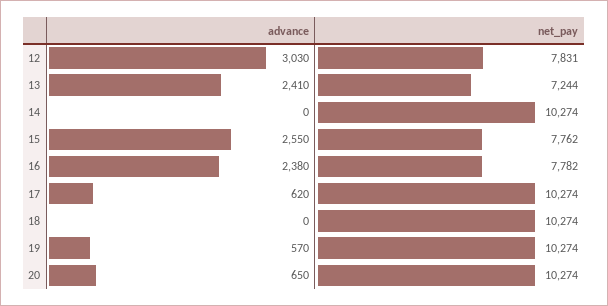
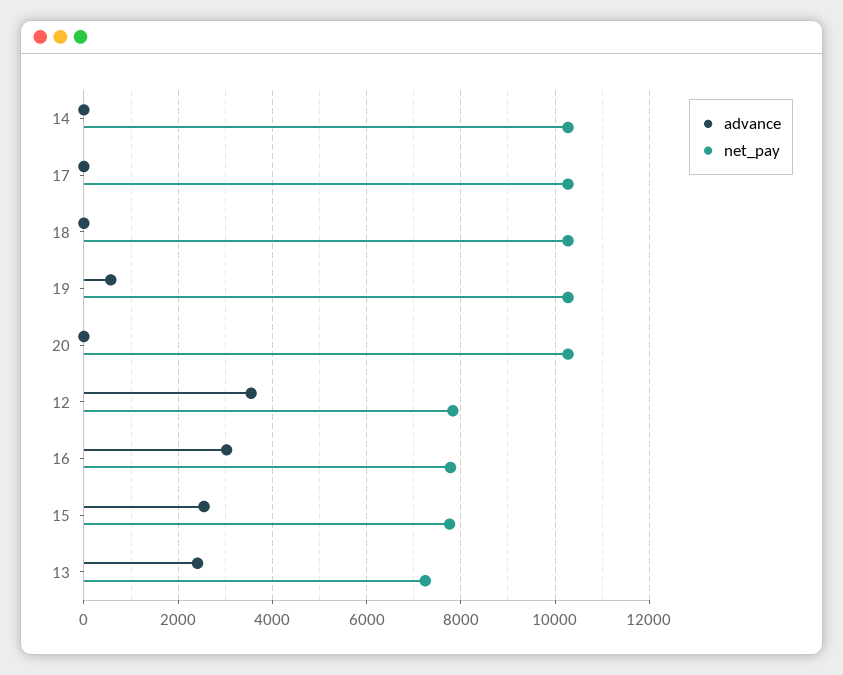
  {
    "advance": {
-     "12": 3030,
+     "12": 3600,
      "13": 2410,
      "14": 0,
      "15": 2550,
-     "16": 2380,
+     "16": 3000,
-     "17": 620,
+     "17": 0,
      "18": 0,
      "19": 570,
-     "20": 650
+     "20": 0
    },
    "net_pay": {
      "12": 7831,
      "13": 7244,
      "14": 10274,
      "15": 7762,
      "16": 7782,
      "17": 10274,
      "18": 10274,
      "19": 10274,
      "20": 10274
    }
  }

